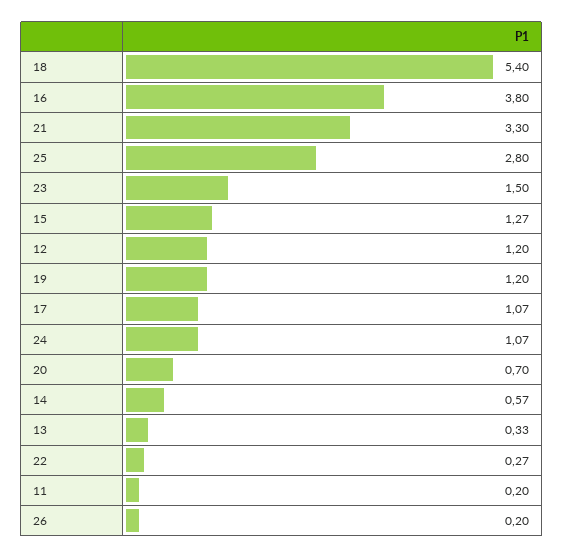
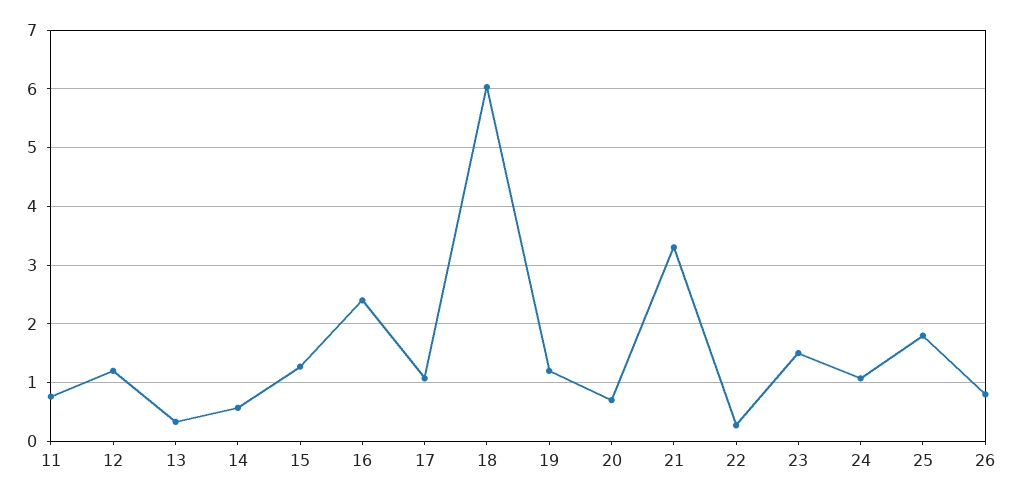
  {
-   "18": 5.4,
+   "18": 6,
-   "16": 3.8,
+   "16": 2.4,
    "21": 3.3,
-   "25": 2.8,
+   "25": 1.8,
    "23": 1.5,
    "15": 1.27,
    "12": 1.2,
    "19": 1.2,
    "17": 1.07,
    "24": 1.07,
    "20": 0.7,
    "14": 0.57,
    "13": 0.33,
    "22": 0.27,
-   "11": 0.2,
+   "11": 0.8,
-   "26": 0.2
+   "26": 0.8
  }

